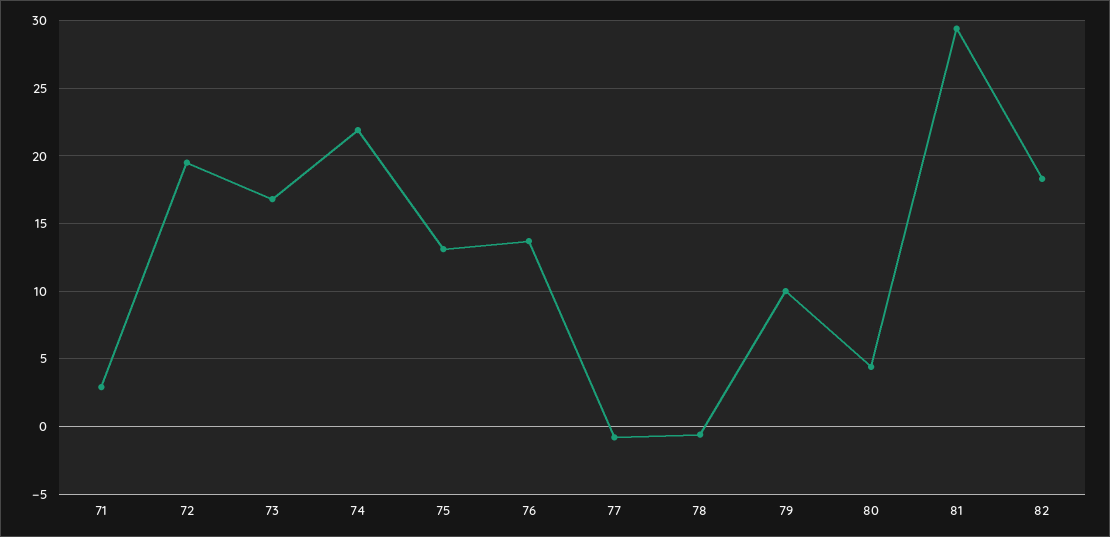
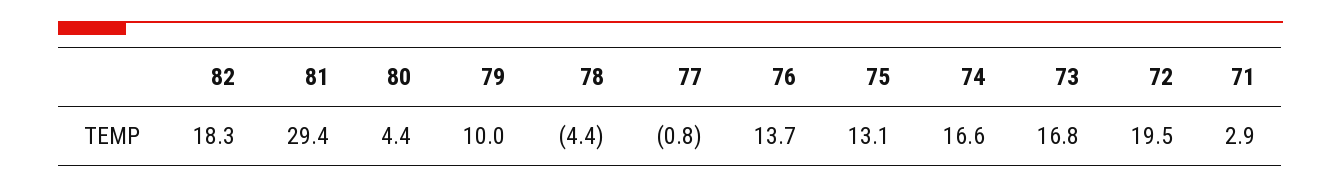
  {
    "71": 2.9,
    "72": 19.5,
    "73": 16.8,
-   "74": 22,
+   "74": 16.6,
    "75": 13.1,
    "76": 13.7,
    "77": -0.8,
-   "78": -0.5,
+   "78": -4.4,
    "79": 10,
    "80": 4.4,
    "81": 29.4,
    "82": 18.3
  }

